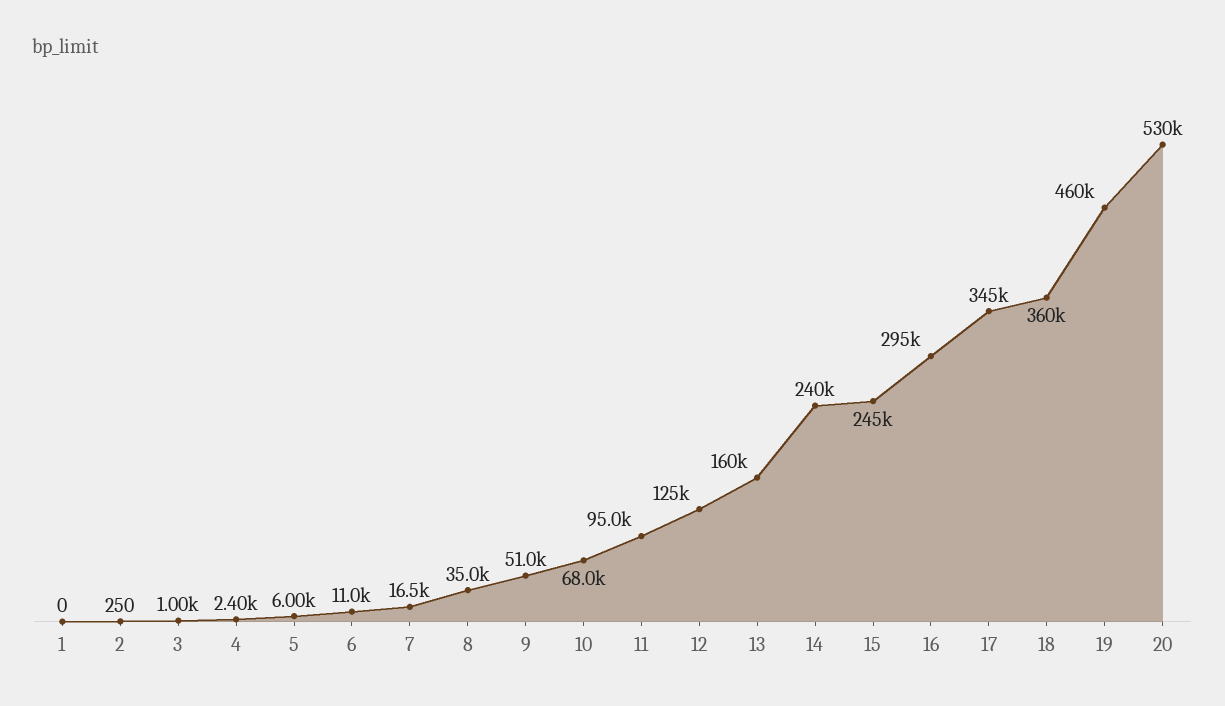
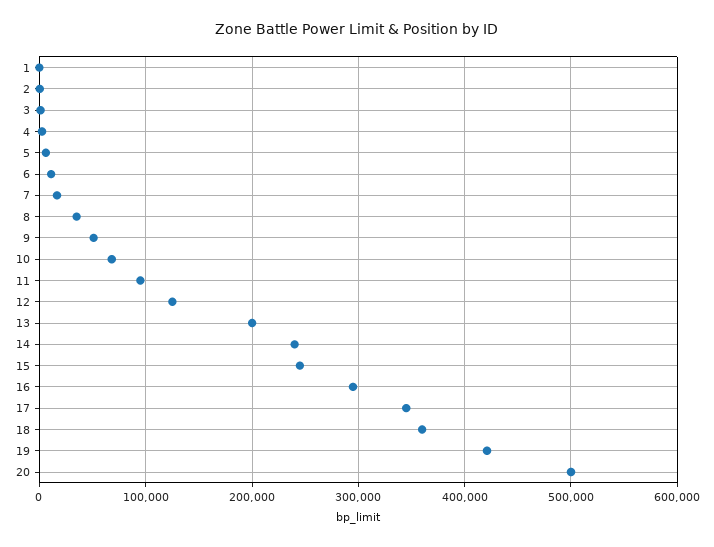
  {
    "1": 0,
    "2": 250,
    "3": 1000,
    "4": 2400,
    "5": 6000,
    "6": 11000,
    "7": 16500,
    "8": 35000,
    "9": 51000,
    "10": 68000,
    "11": 95000,
    "12": 125000,
-   "13": 160000,
+   "13": 200000,
    "14": 240000,
    "15": 245000,
    "16": 295000,
    "17": 345000,
    "18": 360000,
-   "19": 460000,
+   "19": 420000,
-   "20": 530000
+   "20": 500000
  }

